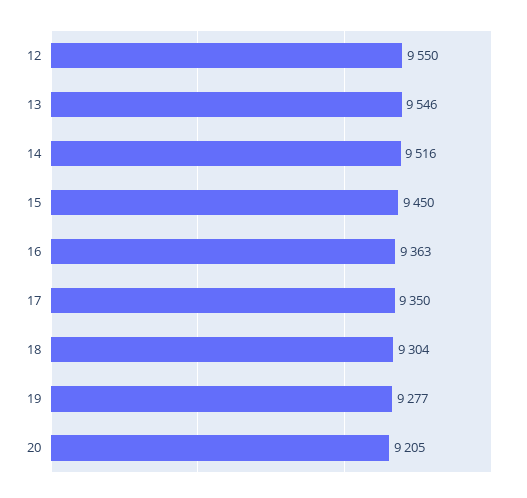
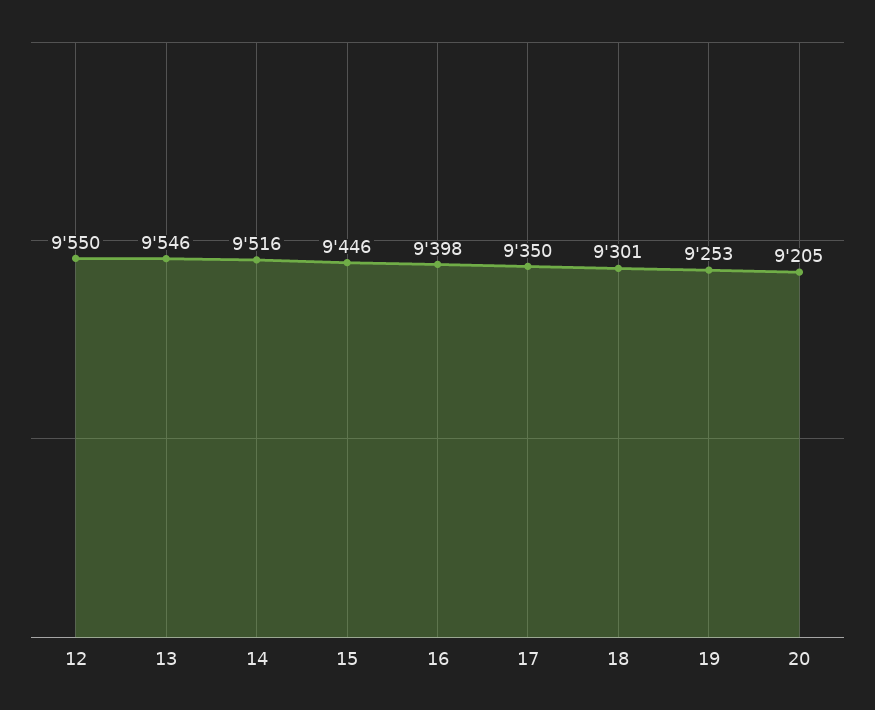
  {
    "12": 9550,
    "13": 9546,
    "14": 9516,
-   "15": 9450,
+   "15": 9446,
-   "16": 9363,
+   "16": 9398,
    "17": 9350,
-   "18": 9304,
+   "18": 9301,
-   "19": 9277,
+   "19": 9253,
    "20": 9205
  }

